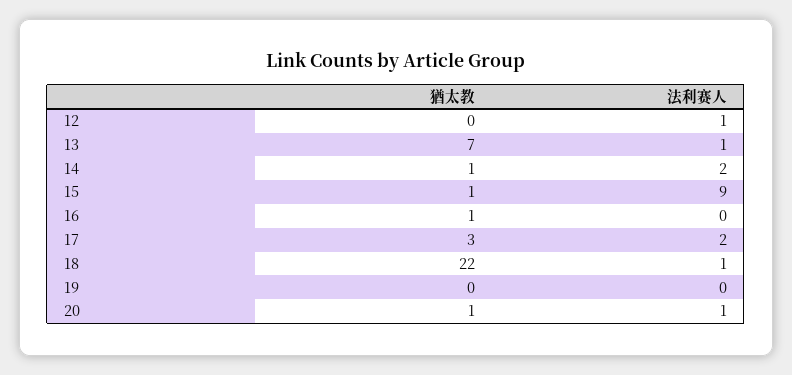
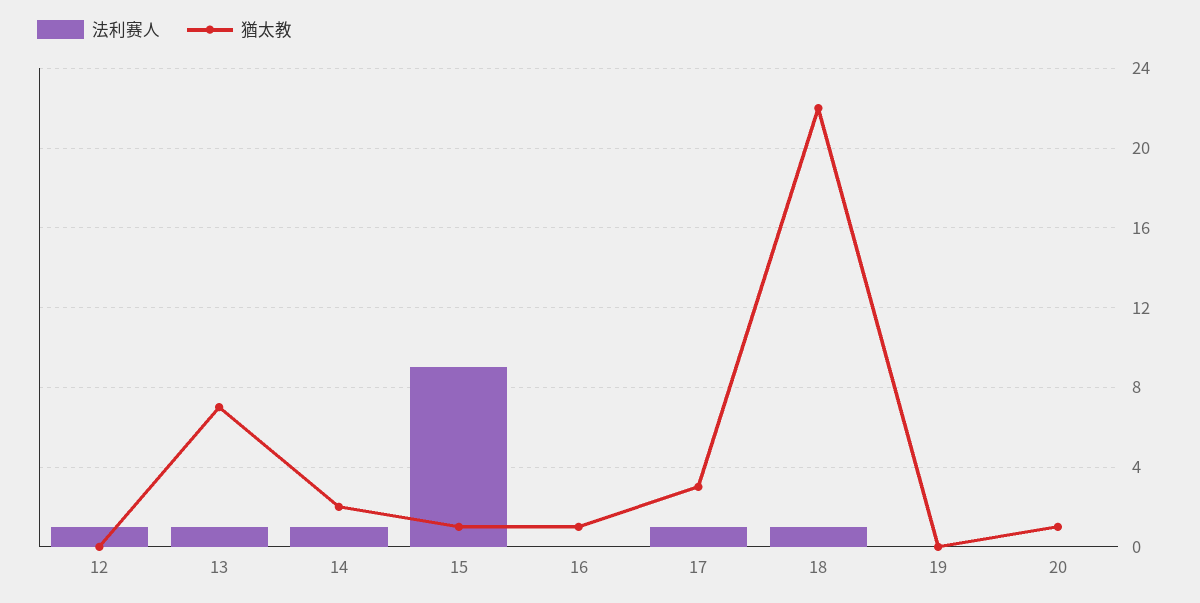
  {
    "猶太教": {
      "12": 0,
      "13": 7,
-     "14": 1,
+     "14": 2,
      "15": 1,
      "16": 1,
      "17": 3,
      "18": 22,
      "19": 0,
      "20": 1
    },
    "法利赛人": {
      "12": 1,
      "13": 1,
-     "14": 2,
+     "14": 1,
      "15": 9,
      "16": 0,
-     "17": 2,
+     "17": 1,
      "18": 1,
      "19": 0,
-     "20": 1
+     "20": 0
    }
  }

